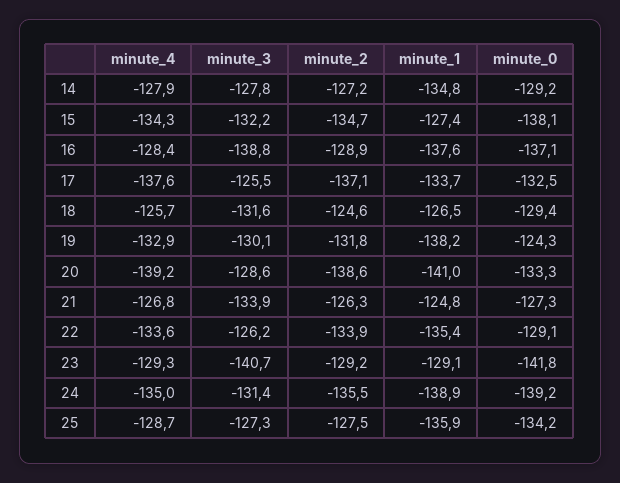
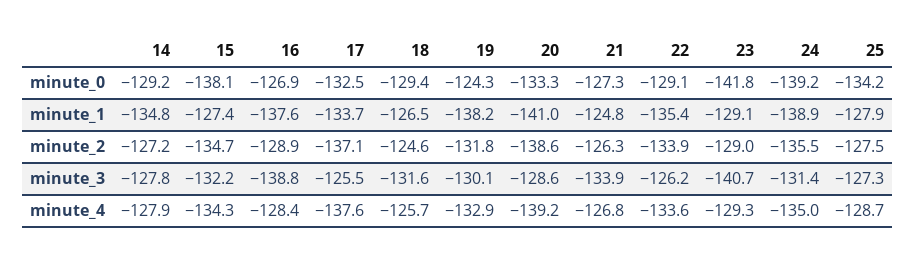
  {
    "minute_4": {
      "14": -127.9,
      "15": -134.3,
      "16": -128.4,
      "17": -137.6,
      "18": -125.7,
      "19": -132.9,
      "20": -139.2,
      "21": -126.8,
      "22": -133.6,
      "23": -129.3,
      "24": -135,
      "25": -128.7
    },
    "minute_3": {
      "14": -127.8,
      "15": -132.2,
      "16": -138.8,
      "17": -125.5,
      "18": -131.6,
      "19": -130.1,
      "20": -128.6,
      "21": -133.9,
      "22": -126.2,
      "23": -140.7,
      "24": -131.4,
      "25": -127.3
    },
    "minute_2": {
      "14": -127.2,
      "15": -134.7,
      "16": -128.9,
      "17": -137.1,
      "18": -124.6,
      "19": -131.8,
      "20": -138.6,
      "21": -126.3,
      "22": -133.9,
-     "23": -129.2,
+     "23": -129,
      "24": -135.5,
      "25": -127.5
    },
    "minute_1": {
      "14": -134.8,
      "15": -127.4,
      "16": -137.6,
      "17": -133.7,
      "18": -126.5,
      "19": -138.2,
      "20": -141,
      "21": -124.8,
      "22": -135.4,
      "23": -129.1,
      "24": -138.9,
-     "25": -135.9
+     "25": -127.9
    },
    "minute_0": {
      "14": -129.2,
      "15": -138.1,
-     "16": -137.1,
+     "16": -126.9,
      "17": -132.5,
      "18": -129.4,
      "19": -124.3,
      "20": -133.3,
      "21": -127.3,
      "22": -129.1,
      "23": -141.8,
      "24": -139.2,
      "25": -134.2
    }
  }

